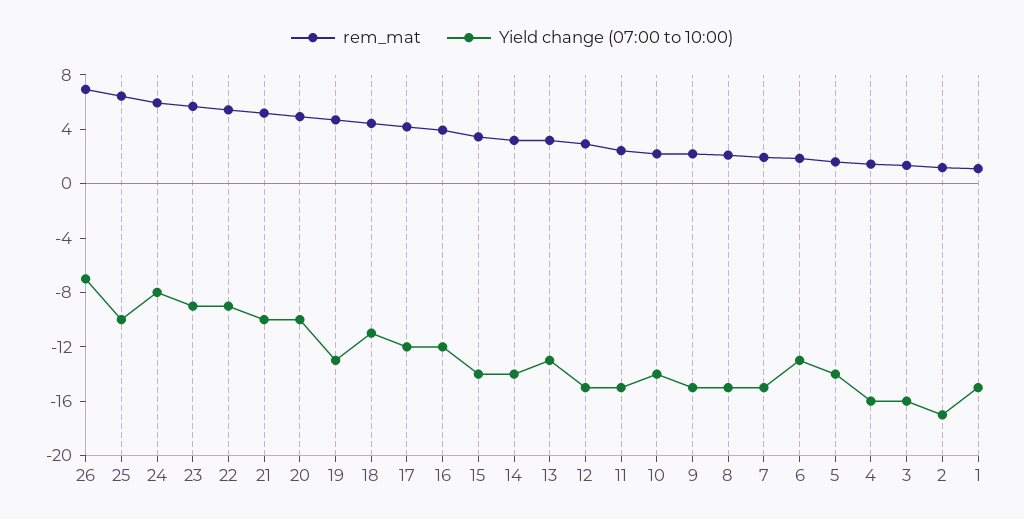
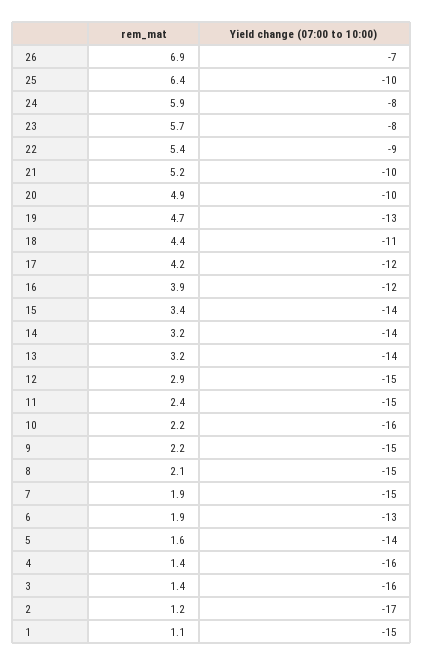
  {
    "rem_mat": {
      "26": 6.9,
      "25": 6.4,
      "24": 5.9,
      "23": 5.7,
      "22": 5.4,
      "21": 5.2,
      "20": 4.9,
      "19": 4.7,
      "18": 4.4,
      "17": 4.2,
      "16": 3.9,
      "15": 3.4,
      "14": 3.2,
      "13": 3.2,
      "12": 2.9,
      "11": 2.4,
      "10": 2.2,
      "9": 2.2,
      "8": 2.1,
      "7": 1.9,
      "6": 1.9,
      "5": 1.6,
      "4": 1.4,
      "3": 1.4,
      "2": 1.2,
      "1": 1.1
    },
    "Yield change (07:00 to 10:00)": {
      "26": -7,
      "25": -10,
      "24": -8,
-     "23": -9,
+     "23": -8,
      "22": -9,
      "21": -10,
      "20": -10,
      "19": -13,
      "18": -11,
      "17": -12,
      "16": -12,
      "15": -14,
      "14": -14,
-     "13": -13,
+     "13": -14,
      "12": -15,
      "11": -15,
-     "10": -14,
+     "10": -16,
      "9": -15,
      "8": -15,
      "7": -15,
      "6": -13,
      "5": -14,
      "4": -16,
      "3": -16,
      "2": -17,
      "1": -15
    }
  }

